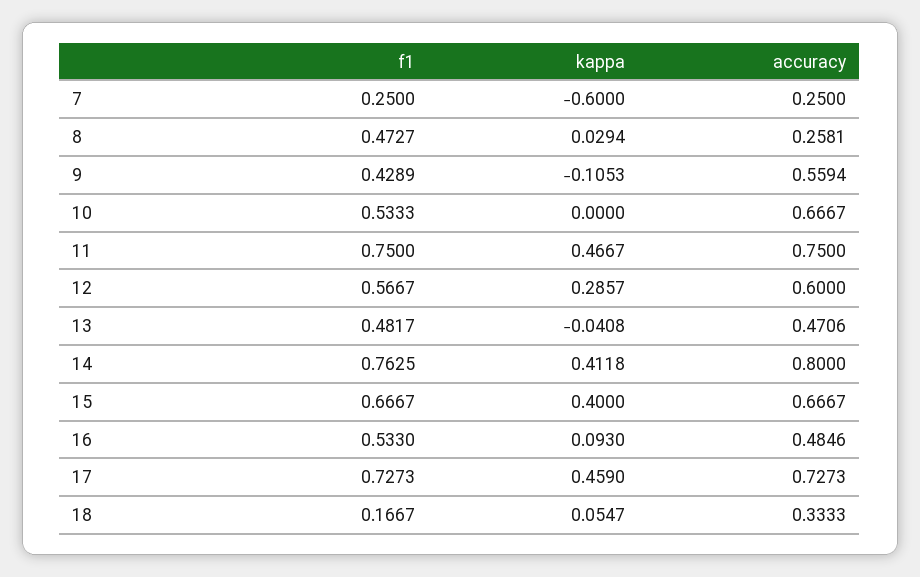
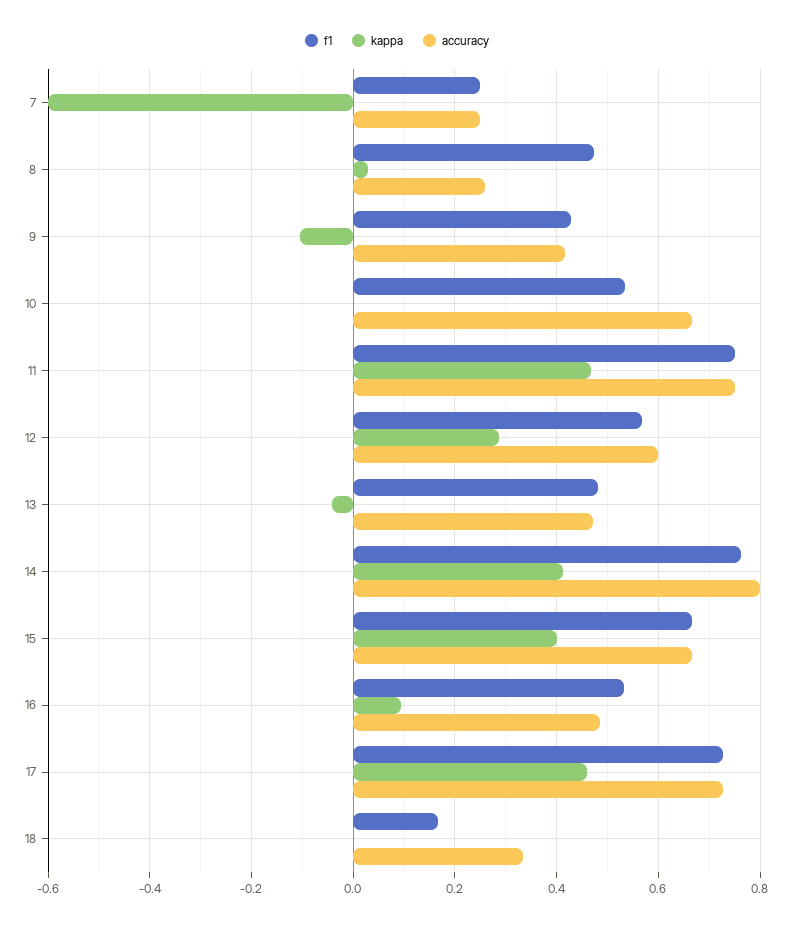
  {
    "f1": {
      "7": 0.25,
      "8": 0.4727,
      "9": 0.4289,
      "10": 0.5333,
      "11": 0.75,
      "12": 0.5667,
      "13": 0.4817,
      "14": 0.7625,
      "15": 0.6667,
      "16": 0.533,
      "17": 0.7273,
      "18": 0.1667
    },
    "kappa": {
      "7": -0.6,
      "8": 0.0294,
      "9": -0.1053,
      "10": 0,
      "11": 0.4667,
      "12": 0.2857,
      "13": -0.0408,
      "14": 0.4118,
      "15": 0.4,
      "16": 0.093,
      "17": 0.459,
-     "18": 0.0547
+     "18": 0
    },
    "accuracy": {
      "7": 0.25,
      "8": 0.2581,
-     "9": 0.5594,
+     "9": 0.42,
      "10": 0.6667,
      "11": 0.75,
      "12": 0.6,
      "13": 0.4706,
      "14": 0.8,
      "15": 0.6667,
      "16": 0.4846,
      "17": 0.7273,
      "18": 0.3333
    }
  }

